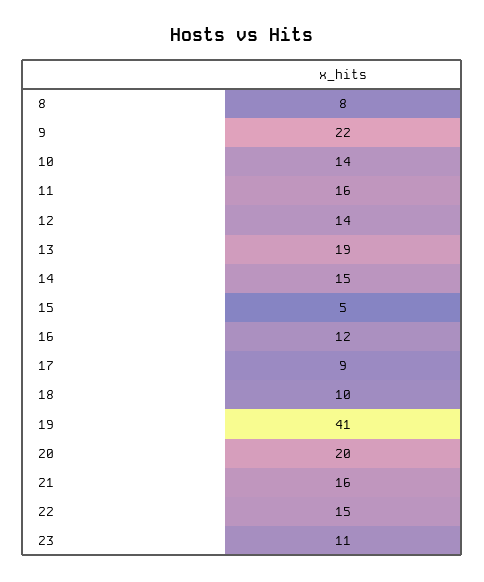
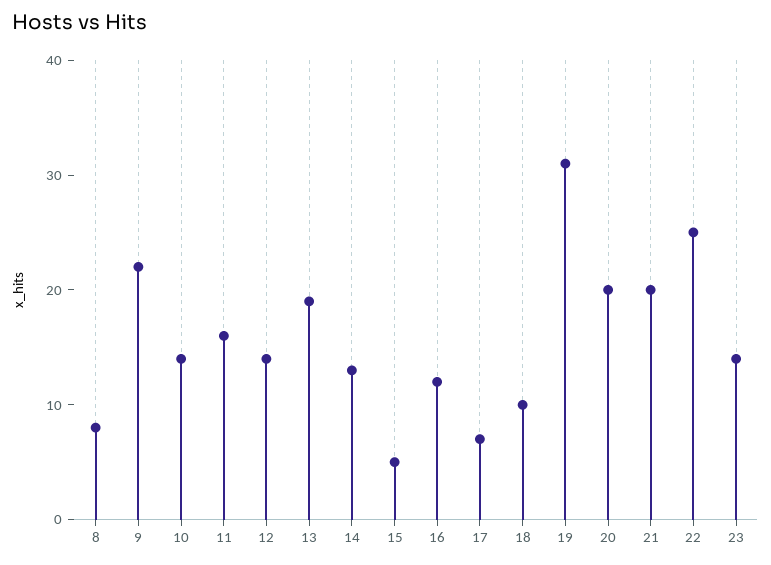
  {
    "8": 8,
    "9": 22,
    "10": 14,
    "11": 16,
    "12": 14,
    "13": 19,
-   "14": 15,
+   "14": 13,
    "15": 5,
    "16": 12,
-   "17": 9,
+   "17": 7,
    "18": 10,
-   "19": 41,
+   "19": 31,
    "20": 20,
-   "21": 16,
+   "21": 20,
-   "22": 15,
+   "22": 25,
-   "23": 11
+   "23": 14
  }

